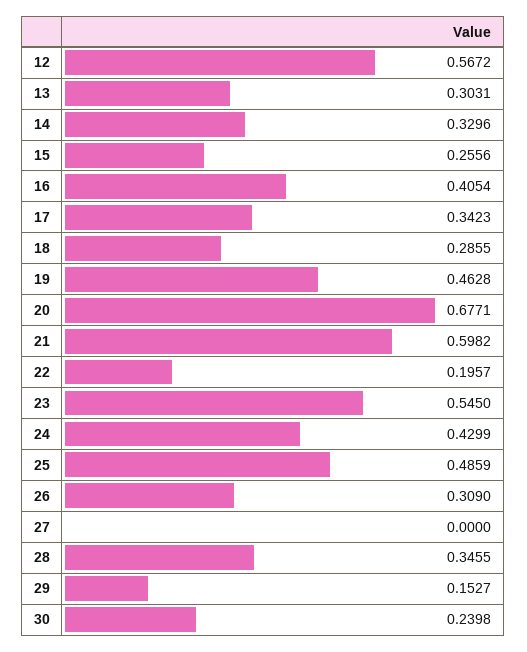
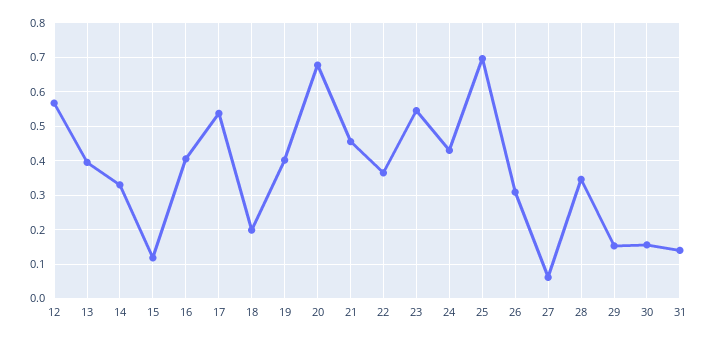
  {
    "12": 0.5672,
-   "13": 0.3031,
+   "13": 0.4,
    "14": 0.3296,
-   "15": 0.2556,
+   "15": 0.12,
    "16": 0.4054,
-   "17": 0.3423,
+   "17": 0.54,
-   "18": 0.2855,
+   "18": 0.2,
-   "19": 0.4628,
+   "19": 0.4,
    "20": 0.6771,
-   "21": 0.5982,
+   "21": 0.46,
-   "22": 0.1957,
+   "22": 0.36,
    "23": 0.545,
    "24": 0.4299,
-   "25": 0.4859,
+   "25": 0.7,
    "26": 0.309,
-   "27": 0,
+   "27": 0.06,
    "28": 0.3455,
    "29": 0.1527,
-   "30": 0.2398
+   "30": 0.16,
+   "31": 0.14
  }

